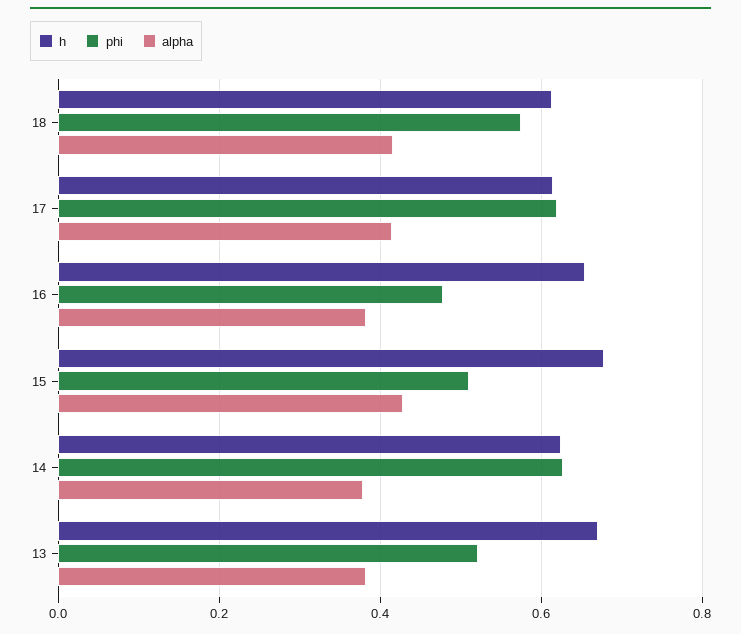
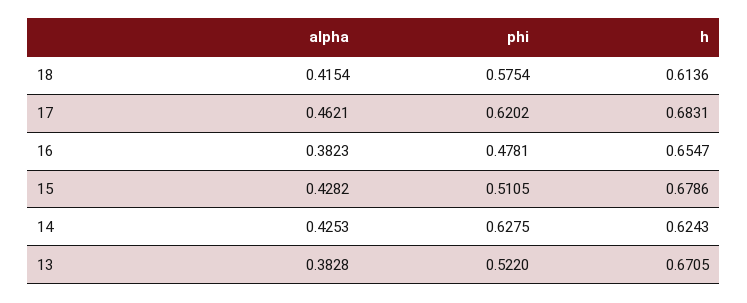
  {
    "h": {
      "18": 0.6136,
-     "17": 0.62,
+     "17": 0.6831,
      "16": 0.6547,
      "15": 0.6786,
      "14": 0.6243,
      "13": 0.6705
    },
    "phi": {
      "18": 0.5754,
      "17": 0.6202,
      "16": 0.4781,
      "15": 0.5105,
      "14": 0.6275,
      "13": 0.522
    },
    "alpha": {
      "18": 0.4154,
-     "17": 0.42,
+     "17": 0.4621,
      "16": 0.3823,
      "15": 0.4282,
-     "14": 0.38,
+     "14": 0.4253,
      "13": 0.3828
    }
  }

